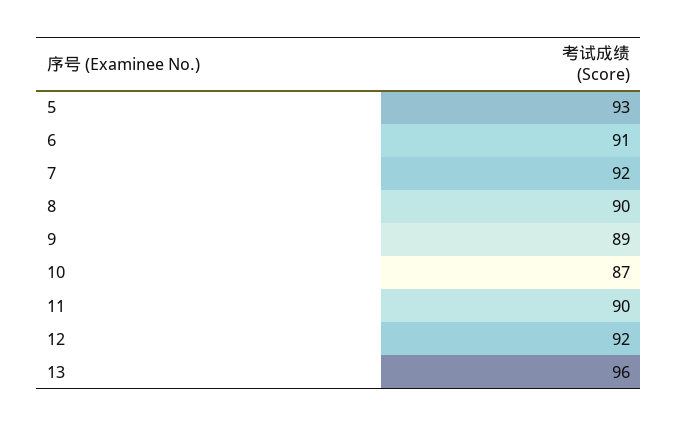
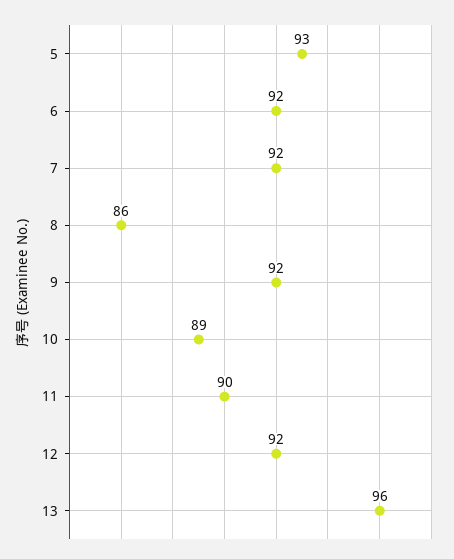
  {
    "5": 93,
-   "6": 91,
+   "6": 92,
    "7": 92,
-   "8": 90,
+   "8": 86,
-   "9": 89,
+   "9": 92,
-   "10": 87,
+   "10": 89,
    "11": 90,
    "12": 92,
    "13": 96
  }

